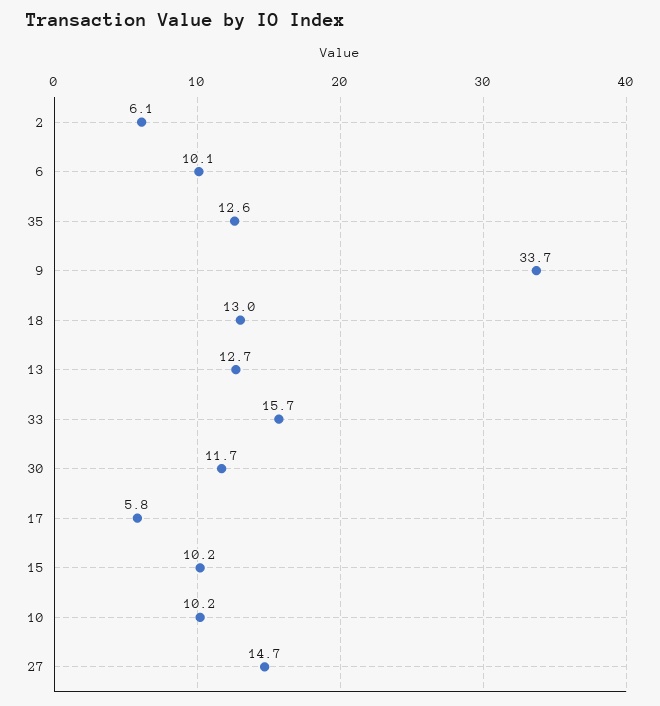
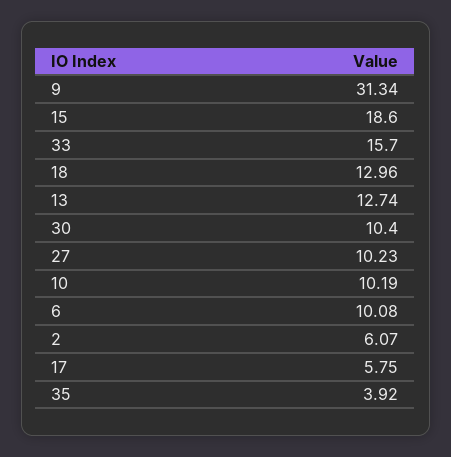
  {
    "2": 6.07,
    "6": 10.08,
-   "35": 12.6,
+   "35": 3.92,
-   "9": 33.7,
+   "9": 31.34,
    "18": 12.96,
    "13": 12.74,
    "33": 15.7,
-   "30": 11.7,
+   "30": 10.4,
    "17": 5.75,
-   "15": 10.2,
+   "15": 18.6,
    "10": 10.19,
-   "27": 14.7
+   "27": 10.23
  }

